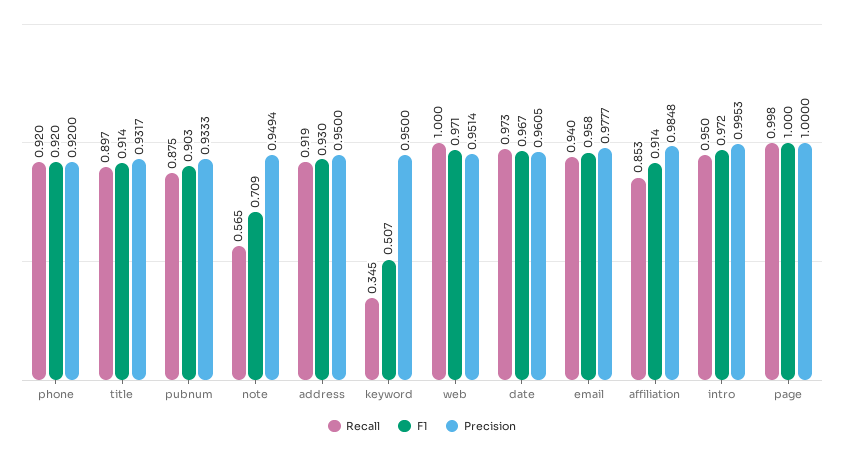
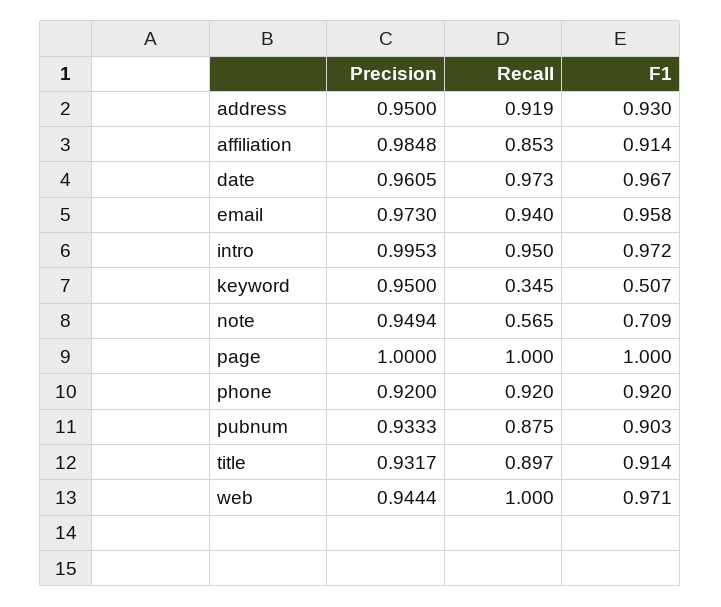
  {
    "Recall": {
      "phone": 0.92,
      "title": 0.897,
      "pubnum": 0.875,
      "note": 0.565,
      "address": 0.919,
      "keyword": 0.345,
      "web": 1,
      "date": 0.973,
      "email": 0.94,
      "affiliation": 0.853,
      "intro": 0.95,
-     "page": 0.998
+     "page": 1
    },
    "F1": {
      "phone": 0.92,
      "title": 0.914,
      "pubnum": 0.903,
      "note": 0.709,
      "address": 0.93,
      "keyword": 0.507,
      "web": 0.971,
      "date": 0.967,
      "email": 0.958,
      "affiliation": 0.914,
      "intro": 0.972,
      "page": 1
    },
    "Precision": {
      "phone": 0.92,
      "title": 0.9317,
      "pubnum": 0.9333,
      "note": 0.9494,
      "address": 0.95,
      "keyword": 0.95,
-     "web": 0.9514,
+     "web": 0.9444,
      "date": 0.9605,
-     "email": 0.9777,
+     "email": 0.973,
      "affiliation": 0.9848,
      "intro": 0.9953,
      "page": 1
    }
  }

